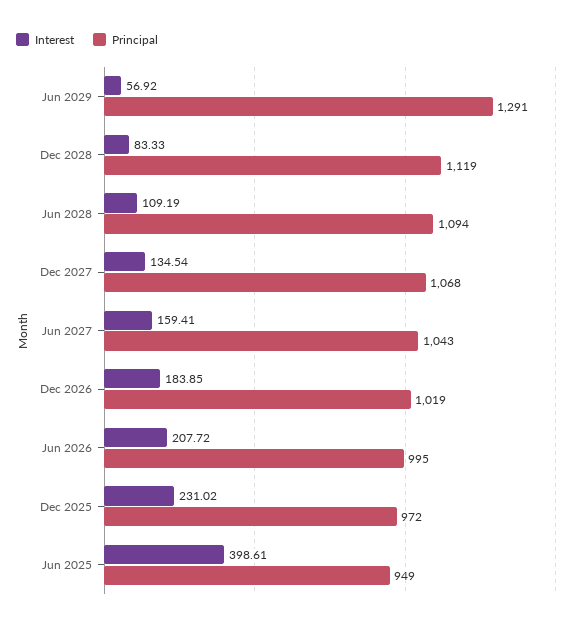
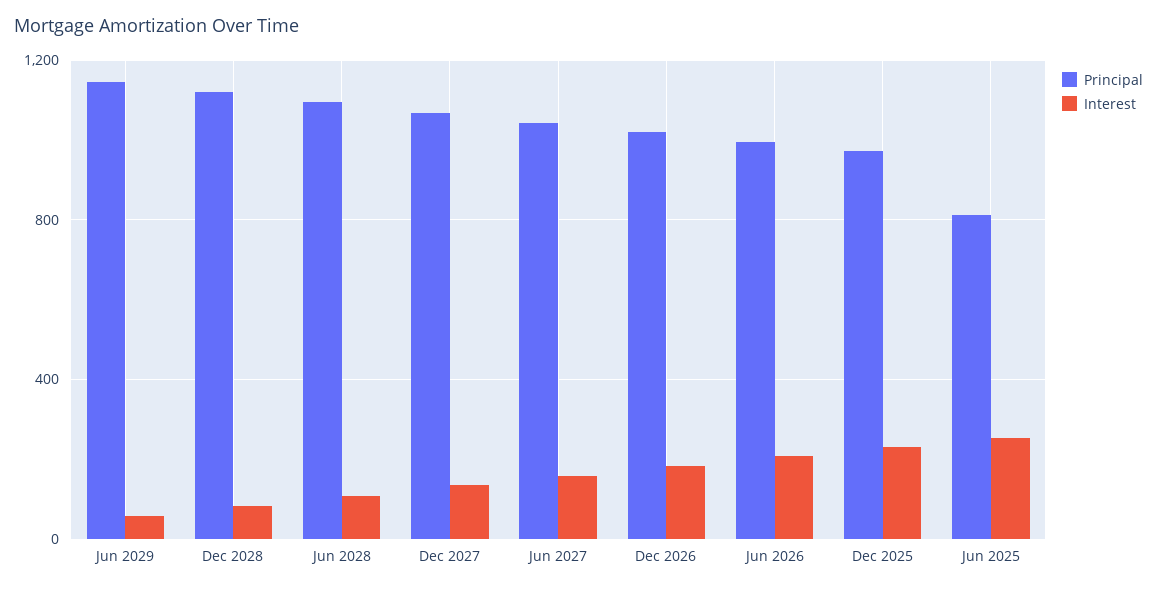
  {
    "Interest": {
      "Jun 2029": 56.92,
      "Dec 2028": 83.33,
      "Jun 2028": 109.19,
      "Dec 2027": 134.54,
      "Jun 2027": 159.41,
      "Dec 2026": 183.85,
      "Jun 2026": 207.72,
      "Dec 2025": 231.02,
-     "Jun 2025": 398.61
+     "Jun 2025": 250
    },
    "Principal": {
-     "Jun 2029": 1291,
+     "Jun 2029": 1150,
      "Dec 2028": 1119,
      "Jun 2028": 1094,
      "Dec 2027": 1068,
      "Jun 2027": 1043,
      "Dec 2026": 1019,
      "Jun 2026": 995,
      "Dec 2025": 972,
-     "Jun 2025": 949
+     "Jun 2025": 800
    }
  }

